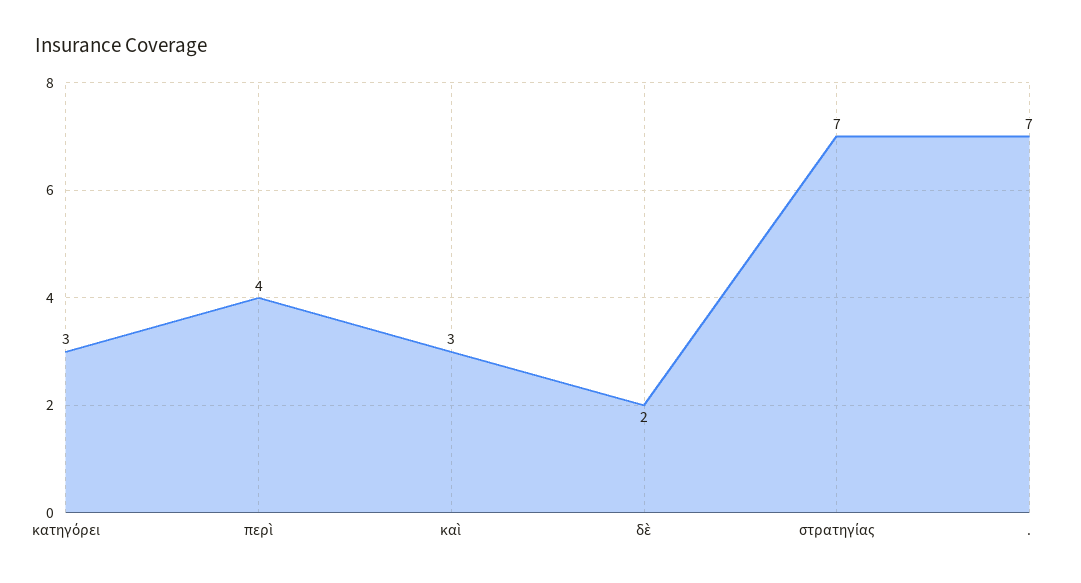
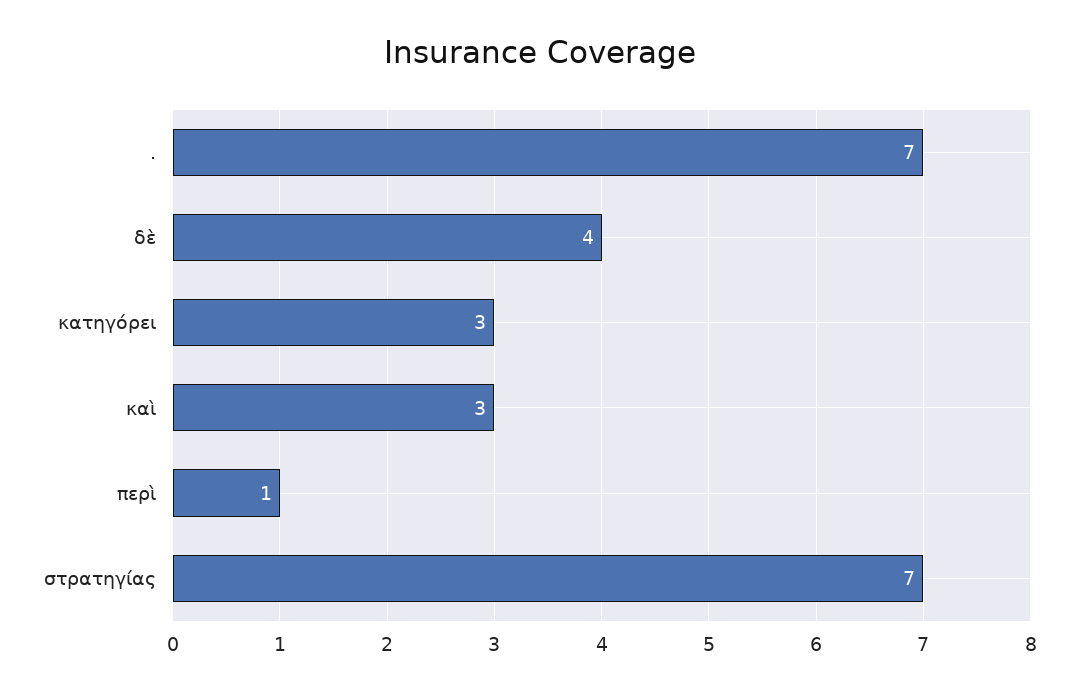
  {
    "κατηγόρει": 3,
-   "περὶ": 4,
+   "περὶ": 1,
    "καὶ": 3,
-   "δὲ": 2,
+   "δὲ": 4,
    "στρατηγίας": 7,
    ".": 7
  }

